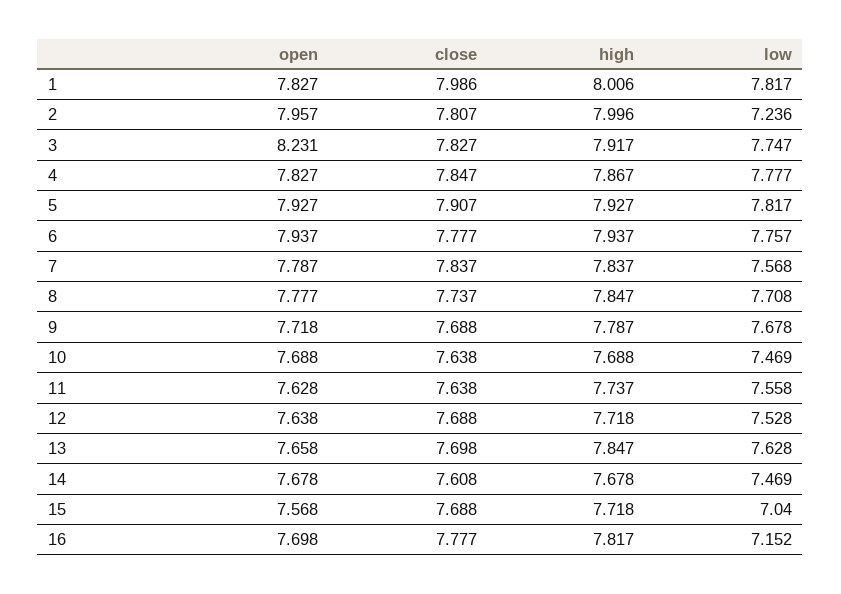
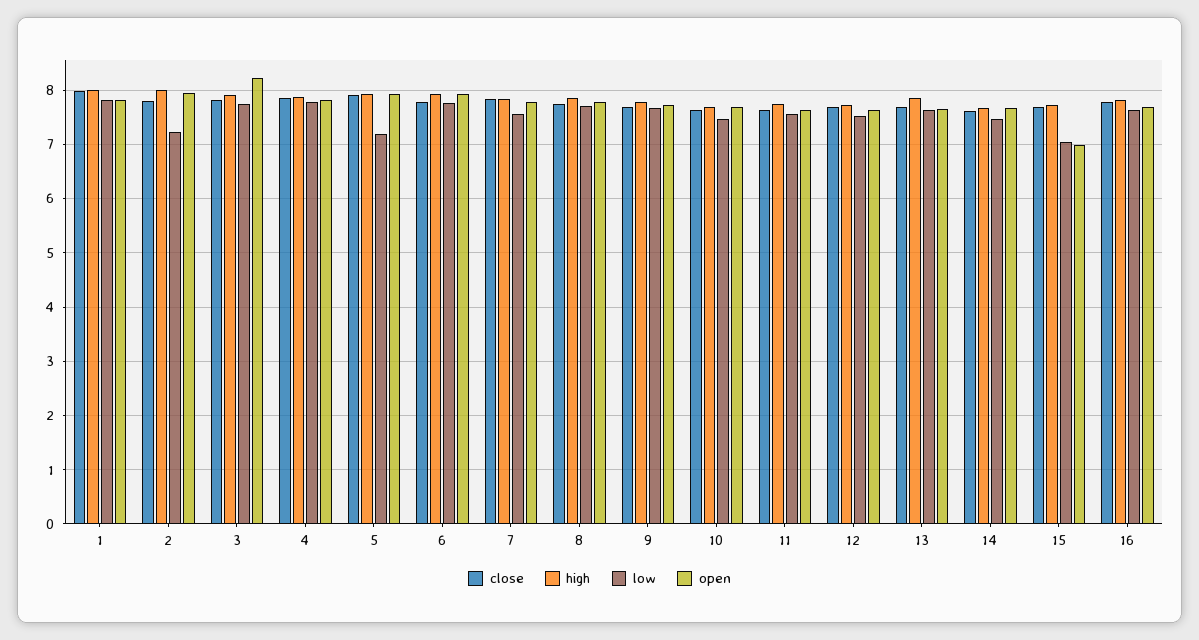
  {
    "open": {
      "1": 7.827,
      "2": 7.957,
      "3": 8.231,
      "4": 7.827,
      "5": 7.927,
      "6": 7.937,
      "7": 7.787,
      "8": 7.777,
      "9": 7.718,
      "10": 7.688,
      "11": 7.628,
      "12": 7.638,
      "13": 7.658,
      "14": 7.678,
-     "15": 7.568,
+     "15": 7,
      "16": 7.698
    },
    "close": {
      "1": 7.986,
      "2": 7.807,
      "3": 7.827,
      "4": 7.847,
      "5": 7.907,
      "6": 7.777,
      "7": 7.837,
      "8": 7.737,
      "9": 7.688,
      "10": 7.638,
      "11": 7.638,
      "12": 7.688,
      "13": 7.698,
      "14": 7.608,
      "15": 7.688,
      "16": 7.777
    },
    "high": {
      "1": 8.006,
      "2": 7.996,
      "3": 7.917,
      "4": 7.867,
      "5": 7.927,
      "6": 7.937,
      "7": 7.837,
      "8": 7.847,
      "9": 7.787,
      "10": 7.688,
      "11": 7.737,
      "12": 7.718,
      "13": 7.847,
      "14": 7.678,
      "15": 7.718,
      "16": 7.817
    },
    "low": {
      "1": 7.817,
      "2": 7.236,
      "3": 7.747,
      "4": 7.777,
-     "5": 7.817,
+     "5": 7.2,
      "6": 7.757,
      "7": 7.568,
      "8": 7.708,
      "9": 7.678,
      "10": 7.469,
      "11": 7.558,
      "12": 7.528,
      "13": 7.628,
      "14": 7.469,
      "15": 7.04,
-     "16": 7.152
+     "16": 7.6
    }
  }

